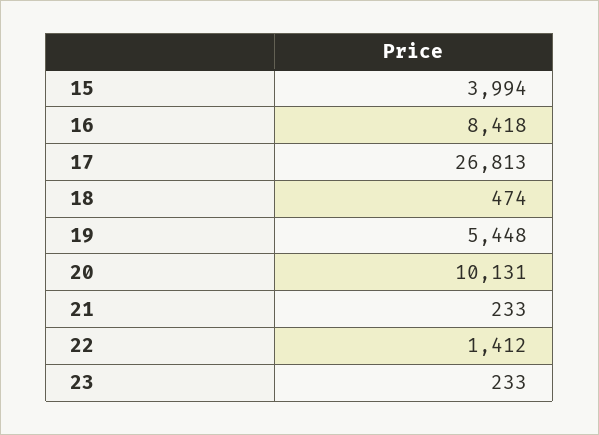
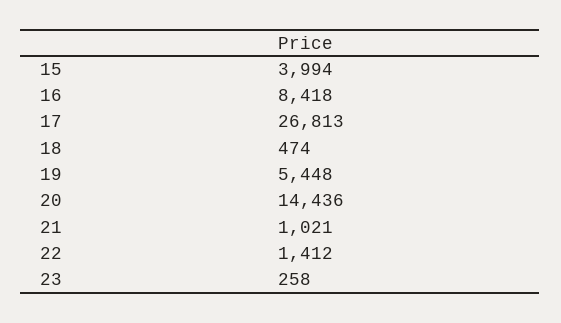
  {
    "15": 3994,
    "16": 8418,
    "17": 26813,
    "18": 474,
    "19": 5448,
-   "20": 10131,
+   "20": 14436,
-   "21": 233,
+   "21": 1021,
    "22": 1412,
-   "23": 233
+   "23": 258
  }

